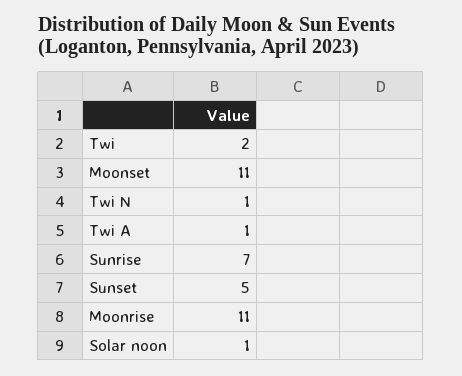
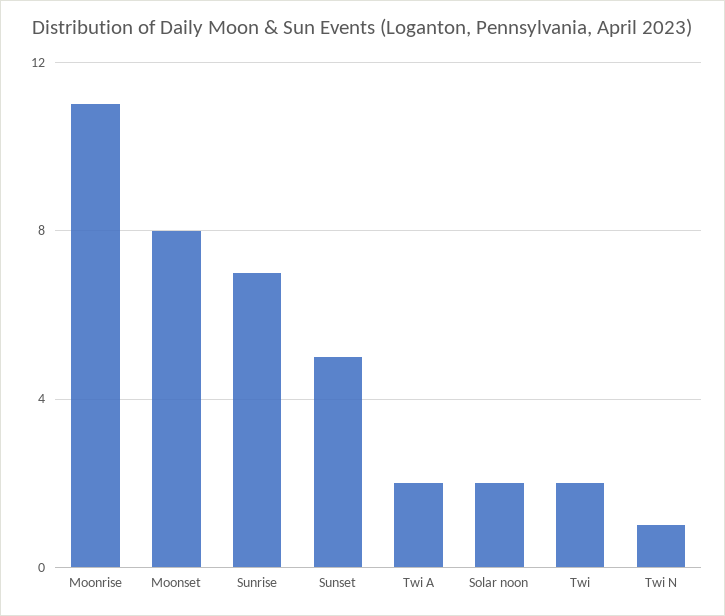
  {
    "Twi": 2,
-   "Moonset": 11,
+   "Moonset": 8,
    "Twi N": 1,
-   "Twi A": 1,
+   "Twi A": 2,
    "Sunrise": 7,
    "Sunset": 5,
    "Moonrise": 11,
-   "Solar noon": 1
+   "Solar noon": 2
  }

